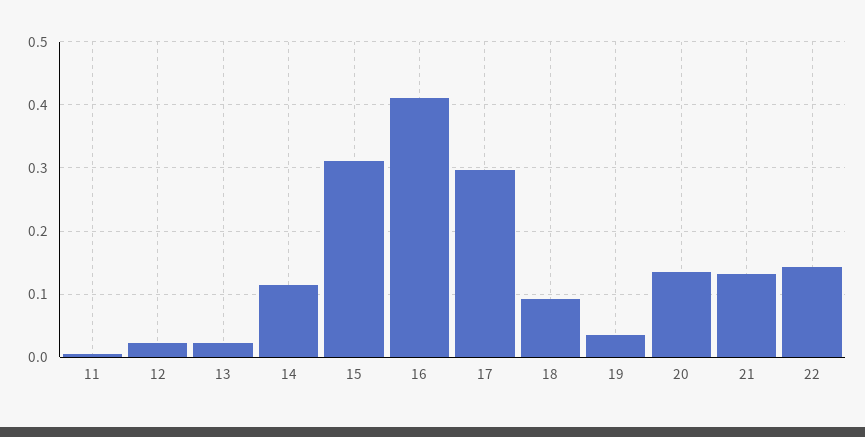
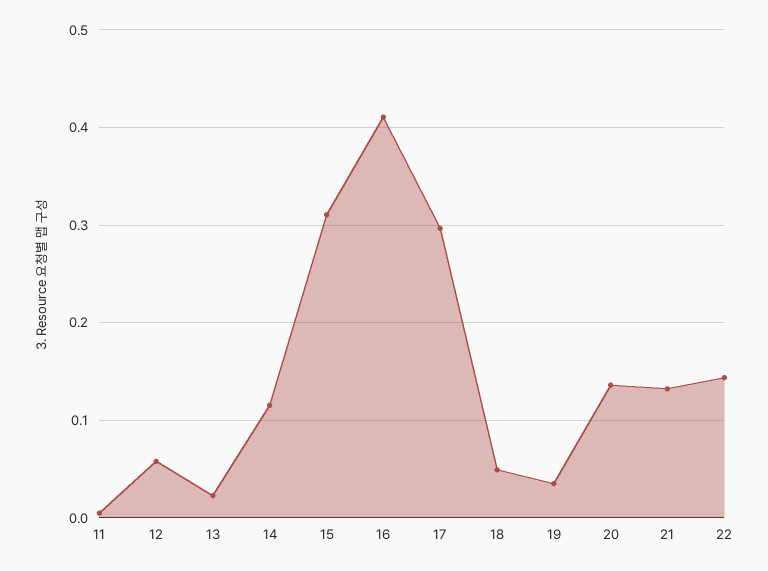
  {
    "11": 0,
-   "12": 0.02,
+   "12": 0.06,
    "13": 0.02,
    "14": 0.12,
    "15": 0.31,
    "16": 0.41,
    "17": 0.3,
-   "18": 0.09,
+   "18": 0.05,
    "19": 0.04,
    "20": 0.14,
    "21": 0.13,
    "22": 0.14
  }

